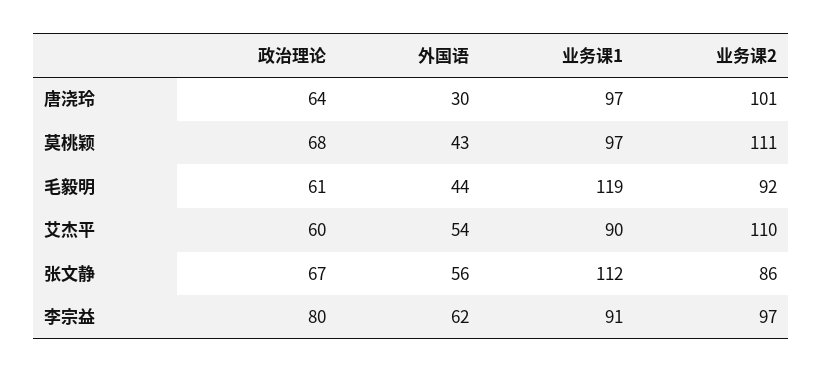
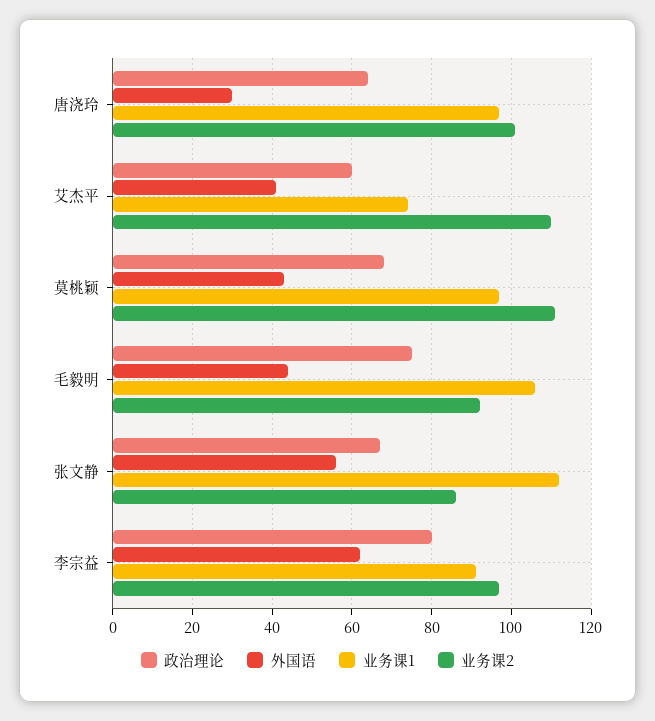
  {
    "政治理论": {
      "唐浇玲": 64,
      "莫桃颖": 68,
-     "毛毅明": 61,
+     "毛毅明": 75,
      "艾杰平": 60,
      "张文静": 67,
      "李宗益": 80
    },
    "外国语": {
      "唐浇玲": 30,
      "莫桃颖": 43,
      "毛毅明": 44,
-     "艾杰平": 54,
+     "艾杰平": 40,
      "张文静": 56,
      "李宗益": 62
    },
    "业务课1": {
      "唐浇玲": 97,
      "莫桃颖": 97,
-     "毛毅明": 119,
+     "毛毅明": 105,
-     "艾杰平": 90,
+     "艾杰平": 75,
      "张文静": 112,
      "李宗益": 91
    },
    "业务课2": {
      "唐浇玲": 101,
      "莫桃颖": 111,
      "毛毅明": 92,
      "艾杰平": 110,
      "张文静": 86,
      "李宗益": 97
    }
  }

